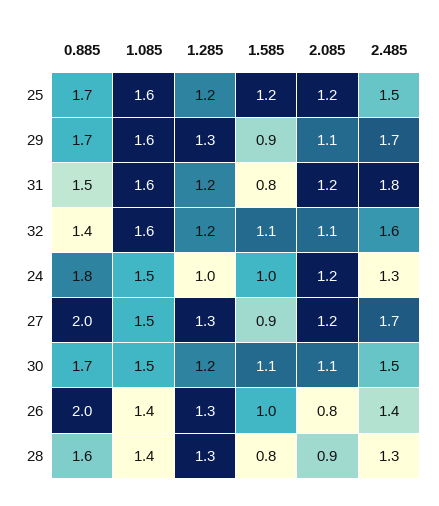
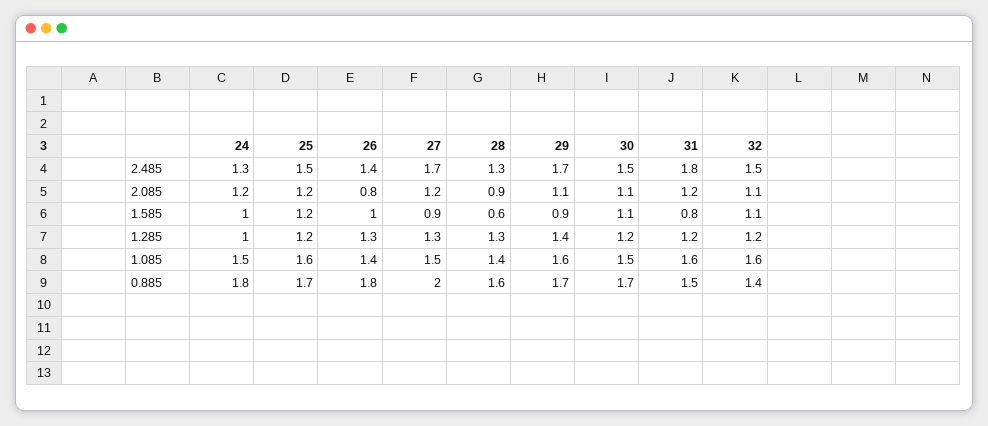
  {
    "0.885": {
      "25": 1.7,
      "29": 1.7,
      "31": 1.5,
      "32": 1.4,
      "24": 1.8,
      "27": 2,
      "30": 1.7,
-     "26": 2,
+     "26": 1.8,
      "28": 1.6
    },
    "1.085": {
      "25": 1.6,
      "29": 1.6,
      "31": 1.6,
      "32": 1.6,
      "24": 1.5,
      "27": 1.5,
      "30": 1.5,
      "26": 1.4,
      "28": 1.4
    },
    "1.285": {
      "25": 1.2,
-     "29": 1.3,
+     "29": 1.4,
      "31": 1.2,
      "32": 1.2,
      "24": 1,
      "27": 1.3,
      "30": 1.2,
      "26": 1.3,
      "28": 1.3
    },
    "1.585": {
      "25": 1.2,
      "29": 0.9,
      "31": 0.8,
      "32": 1.1,
      "24": 1,
      "27": 0.9,
      "30": 1.1,
      "26": 1,
-     "28": 0.8
+     "28": 0.6
    },
    "2.085": {
      "25": 1.2,
      "29": 1.1,
      "31": 1.2,
      "32": 1.1,
      "24": 1.2,
      "27": 1.2,
      "30": 1.1,
      "26": 0.8,
      "28": 0.9
    },
    "2.485": {
      "25": 1.5,
      "29": 1.7,
      "31": 1.8,
-     "32": 1.6,
+     "32": 1.5,
      "24": 1.3,
      "27": 1.7,
      "30": 1.5,
      "26": 1.4,
      "28": 1.3
    }
  }

